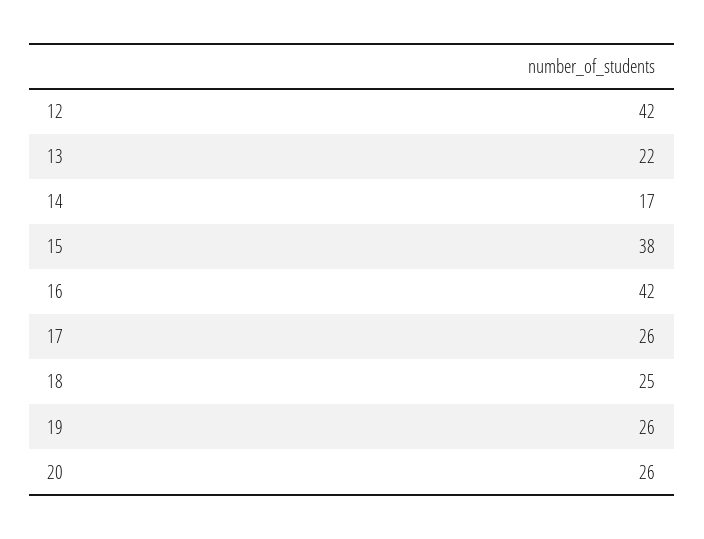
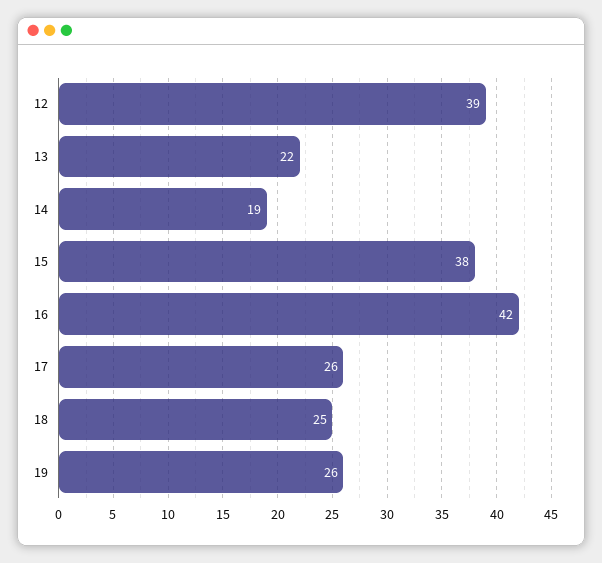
  {
-   "12": 42,
+   "12": 39,
    "13": 22,
-   "14": 17,
+   "14": 19,
    "15": 38,
    "16": 42,
    "17": 26,
    "18": 25,
-   "19": 26,
+   "19": 26
-   "20": 26
  }

